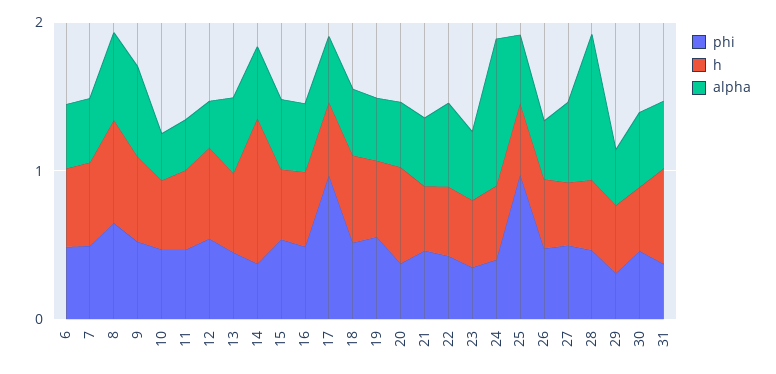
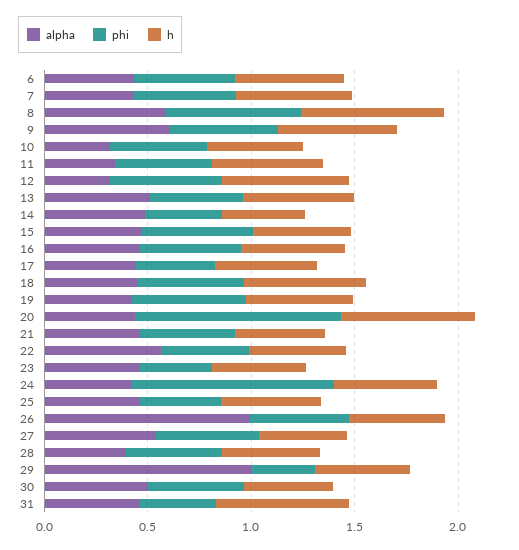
  {
    "phi": {
      "6": 0.5,
      "7": 0.5,
      "8": 0.6,
      "9": 0.5,
      "10": 0.5,
      "11": 0.5,
      "12": 0.5,
      "13": 0.4,
      "14": 0.4,
      "15": 0.5,
      "16": 0.5,
-     "17": 1,
+     "17": 0.4,
      "18": 0.5,
      "19": 0.6,
-     "20": 0.4,
+     "20": 1,
      "21": 0.5,
      "22": 0.4,
      "23": 0.3,
-     "24": 0.4,
+     "24": 1,
-     "25": 1,
+     "25": 0.4,
      "26": 0.5,
      "27": 0.5,
      "28": 0.5,
      "29": 0.3,
      "30": 0.5,
      "31": 0.4
    },
    "h": {
      "6": 0.5,
      "7": 0.6,
      "8": 0.7,
      "9": 0.6,
      "10": 0.5,
      "11": 0.5,
      "12": 0.6,
      "13": 0.5,
-     "14": 1,
+     "14": 0.4,
      "15": 0.5,
      "16": 0.5,
      "17": 0.5,
      "18": 0.6,
      "19": 0.5,
      "20": 0.6,
      "21": 0.4,
      "22": 0.5,
      "23": 0.5,
      "24": 0.5,
      "25": 0.5,
      "26": 0.5,
      "27": 0.4,
      "28": 0.5,
      "29": 0.5,
      "30": 0.4,
      "31": 0.6
    },
    "alpha": {
      "6": 0.4,
      "7": 0.4,
      "8": 0.6,
      "9": 0.6,
      "10": 0.3,
      "11": 0.3,
      "12": 0.3,
      "13": 0.5,
      "14": 0.5,
      "15": 0.5,
      "16": 0.5,
      "17": 0.4,
      "18": 0.4,
      "19": 0.4,
      "20": 0.4,
      "21": 0.5,
      "22": 0.6,
      "23": 0.5,
-     "24": 1,
+     "24": 0.4,
      "25": 0.5,
-     "26": 0.4,
+     "26": 1,
      "27": 0.5,
-     "28": 1,
+     "28": 0.4,
-     "29": 0.4,
+     "29": 1,
      "30": 0.5,
      "31": 0.5
    }
  }

